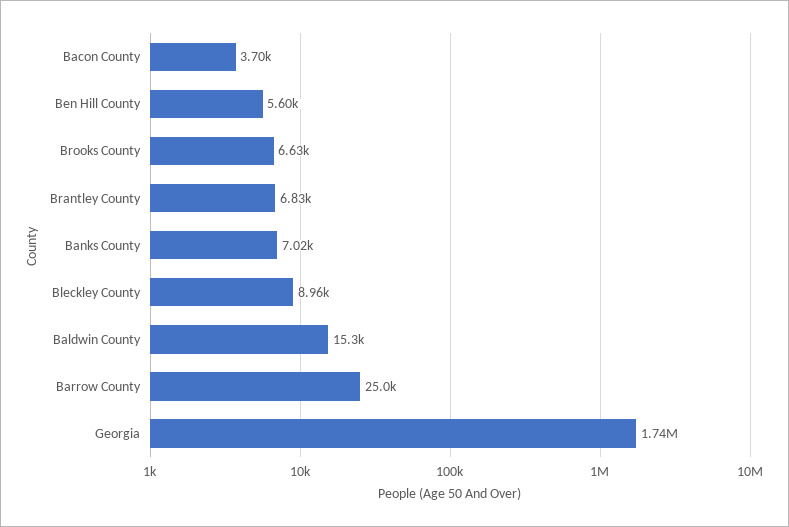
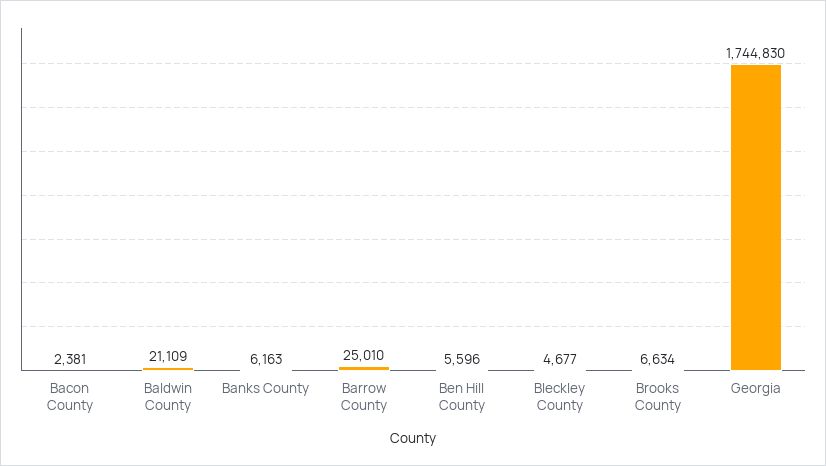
  {
-   "Bacon County": 3700,
+   "Bacon County": 2381,
    "Ben Hill County": 5596,
    "Brooks County": 6634,
-   "Brantley County": 6830,
-   "Banks County": 7020,
+   "Banks County": 6163,
-   "Bleckley County": 8960,
+   "Bleckley County": 4677,
-   "Baldwin County": 15300,
+   "Baldwin County": 21109,
    "Barrow County": 25010,
    "Georgia": 1744830
  }

